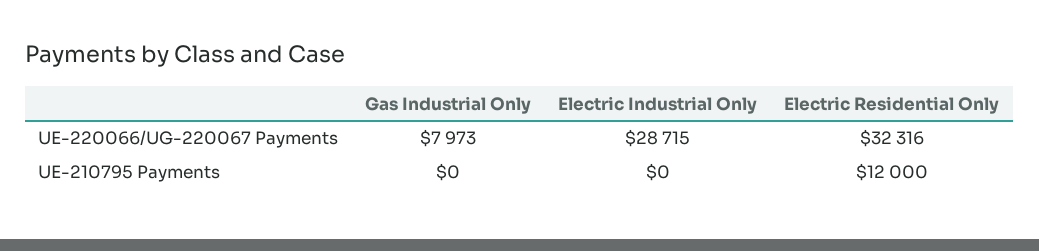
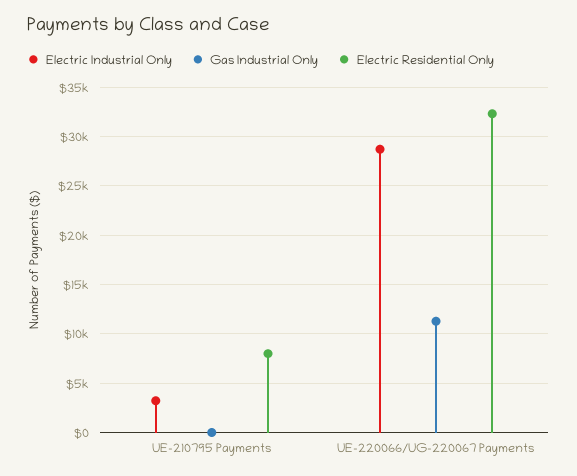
  {
    "Gas Industrial Only": {
-     "UE-220066/UG-220067 Payments": 7973,
+     "UE-220066/UG-220067 Payments": 11000,
      "UE-210795 Payments": 0
    },
    "Electric Industrial Only": {
      "UE-220066/UG-220067 Payments": 28715,
-     "UE-210795 Payments": 0
+     "UE-210795 Payments": 3000
    },
    "Electric Residential Only": {
      "UE-220066/UG-220067 Payments": 32316,
-     "UE-210795 Payments": 12000
+     "UE-210795 Payments": 8000
    }
  }

